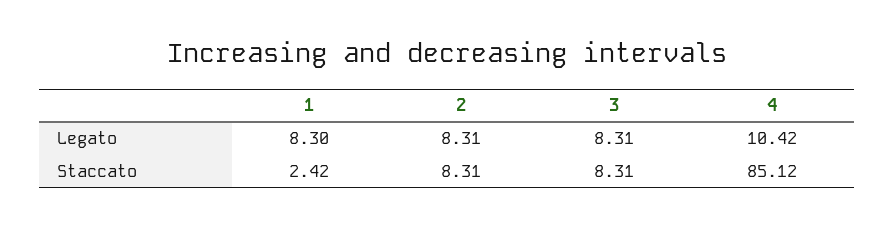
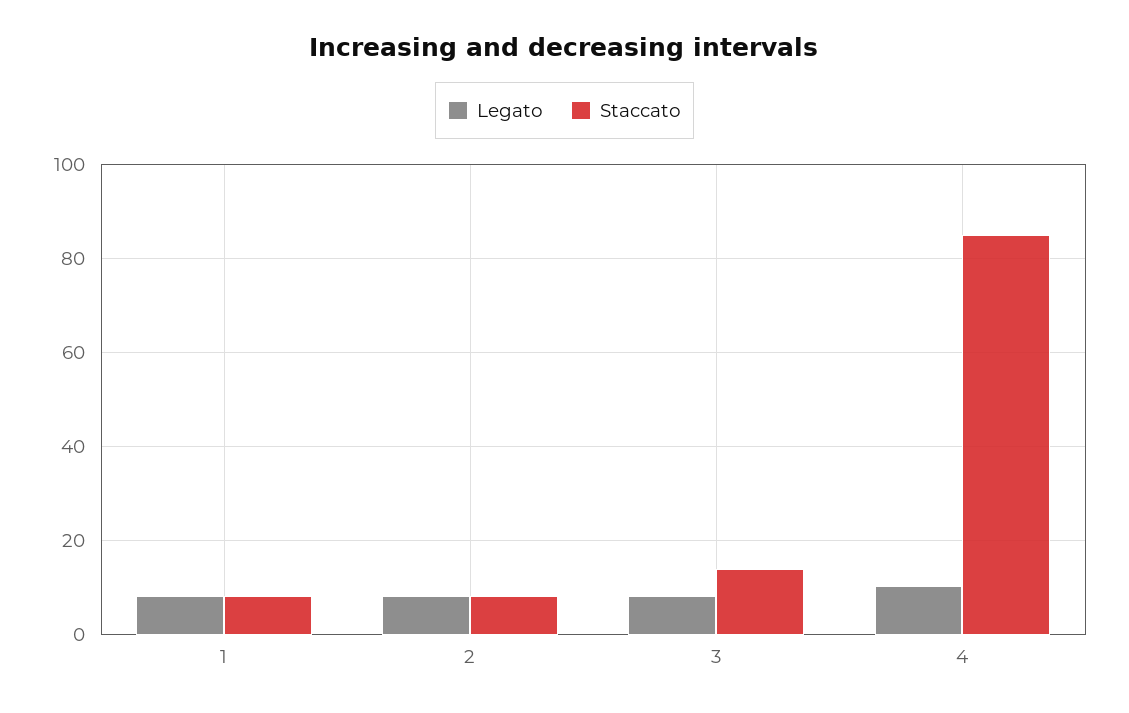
  {
    "Legato": {
      "1": 8.3,
      "2": 8.31,
      "3": 8.31,
      "4": 10.42
    },
    "Staccato": {
-     "1": 2.42,
+     "1": 8,
      "2": 8.31,
-     "3": 8.31,
+     "3": 14,
      "4": 85.12
    }
  }

